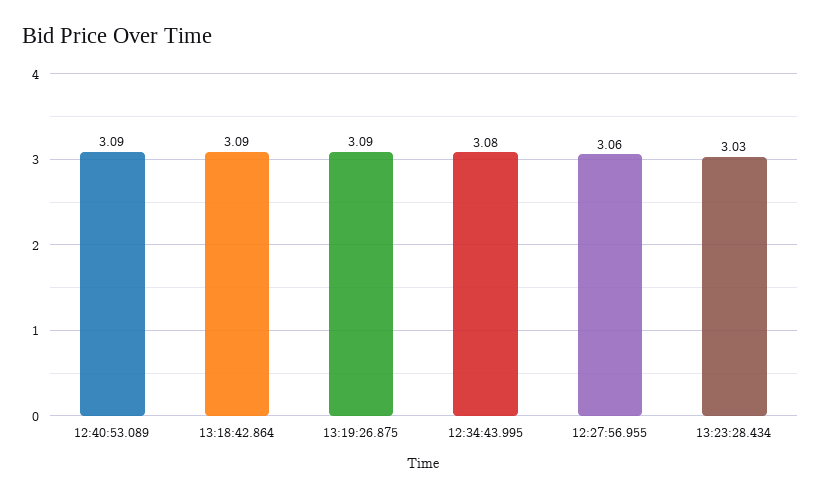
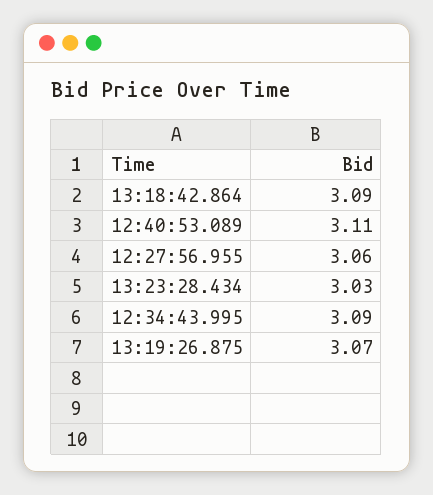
  {
-   "12:40:53.089": 3.09,
+   "12:40:53.089": 3.11,
    "13:18:42.864": 3.09,
-   "13:19:26.875": 3.09,
+   "13:19:26.875": 3.07,
-   "12:34:43.995": 3.08,
+   "12:34:43.995": 3.09,
    "12:27:56.955": 3.06,
    "13:23:28.434": 3.03
  }

